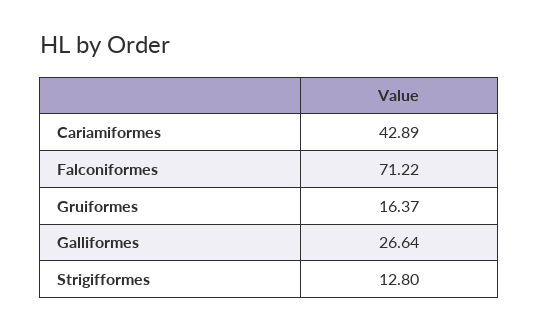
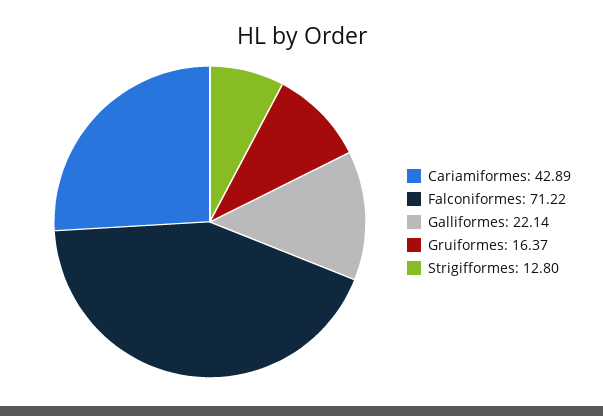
  {
    "Cariamiformes": 42.89,
    "Falconiformes": 71.22,
    "Gruiformes": 16.37,
-   "Galliformes": 26.64,
+   "Galliformes": 22.14,
    "Strigifformes": 12.8
  }

